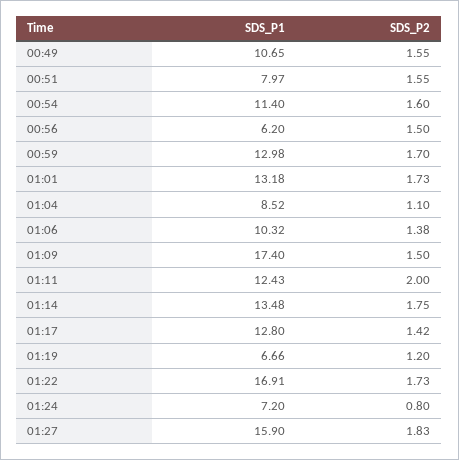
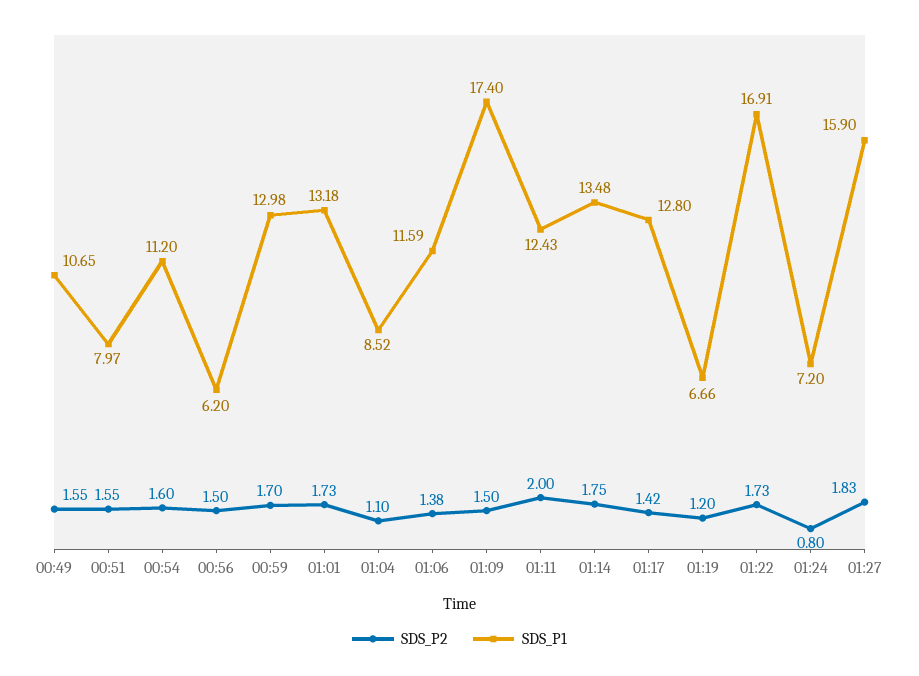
  {
    "SDS_P1": {
      "00:49": 10.65,
      "00:51": 7.97,
-     "00:54": 11.4,
+     "00:54": 11.2,
      "00:56": 6.2,
      "00:59": 12.98,
      "01:01": 13.18,
      "01:04": 8.52,
-     "01:06": 10.32,
+     "01:06": 11.59,
      "01:09": 17.4,
      "01:11": 12.43,
      "01:14": 13.48,
      "01:17": 12.8,
      "01:19": 6.66,
      "01:22": 16.91,
      "01:24": 7.2,
      "01:27": 15.9
    },
    "SDS_P2": {
      "00:49": 1.55,
      "00:51": 1.55,
      "00:54": 1.6,
      "00:56": 1.5,
      "00:59": 1.7,
      "01:01": 1.73,
      "01:04": 1.1,
      "01:06": 1.38,
      "01:09": 1.5,
      "01:11": 2,
      "01:14": 1.75,
      "01:17": 1.42,
      "01:19": 1.2,
      "01:22": 1.73,
      "01:24": 0.8,
      "01:27": 1.83
    }
  }

